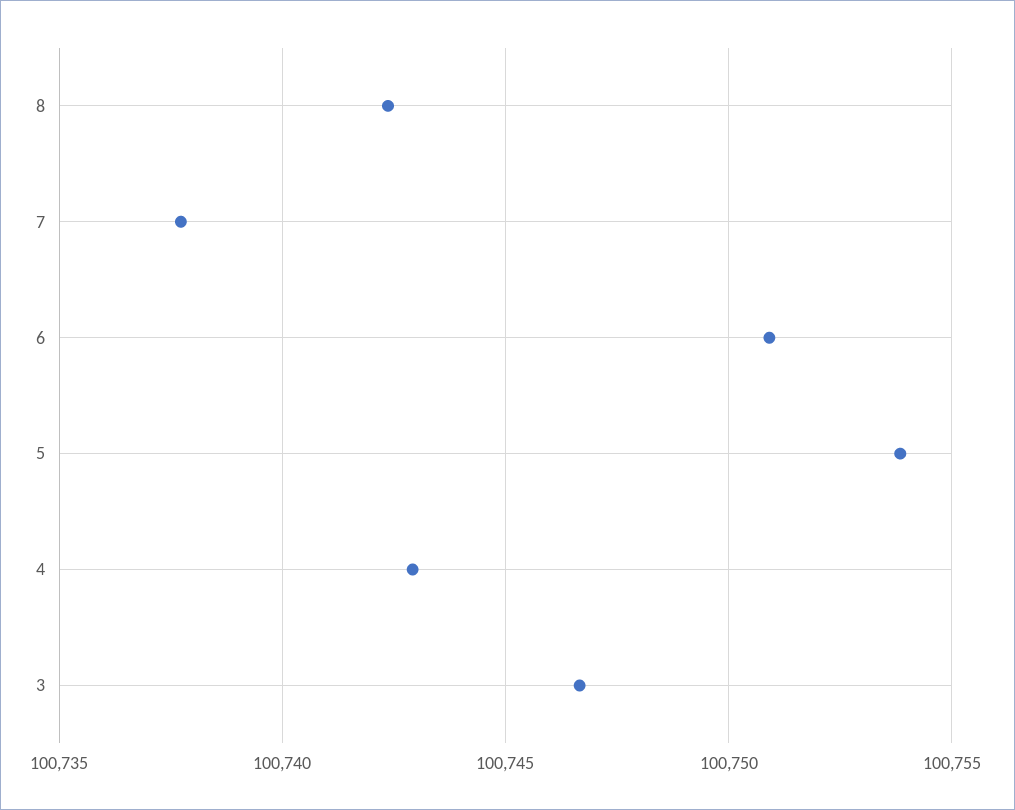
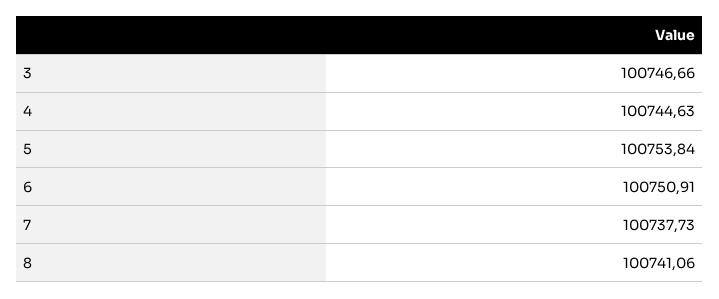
  {
-   "8": 100742.5,
+   "8": 100741.06,
    "7": 100737.73,
    "6": 100750.91,
    "5": 100753.84,
-   "4": 100743,
+   "4": 100744.63,
    "3": 100746.66
  }

